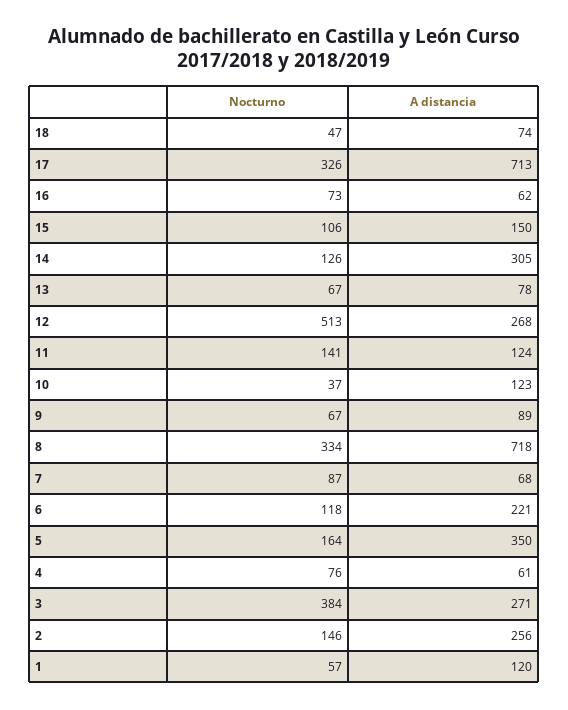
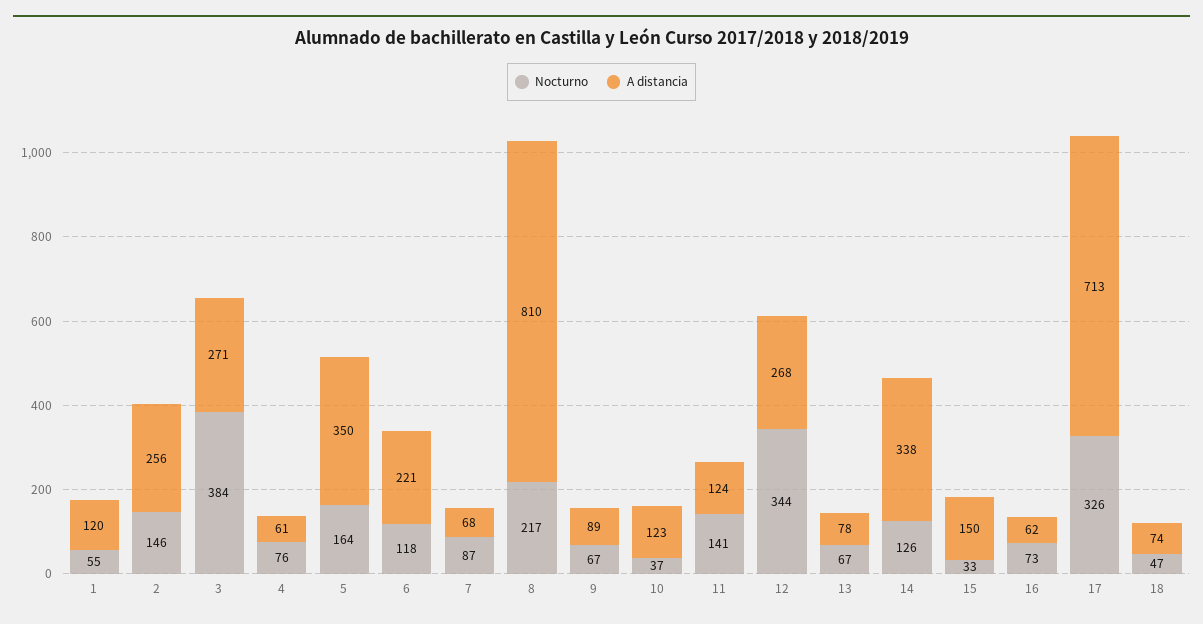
  {
    "Nocturno": {
      "18": 47,
      "17": 326,
      "16": 73,
-     "15": 106,
+     "15": 33,
      "14": 126,
      "13": 67,
-     "12": 513,
+     "12": 344,
      "11": 141,
      "10": 37,
      "9": 67,
-     "8": 334,
+     "8": 217,
      "7": 87,
      "6": 118,
      "5": 164,
      "4": 76,
      "3": 384,
      "2": 146,
-     "1": 57
+     "1": 55
    },
    "A distancia": {
      "18": 74,
      "17": 713,
      "16": 62,
      "15": 150,
-     "14": 305,
+     "14": 338,
      "13": 78,
      "12": 268,
      "11": 124,
      "10": 123,
      "9": 89,
-     "8": 718,
+     "8": 810,
      "7": 68,
      "6": 221,
      "5": 350,
      "4": 61,
      "3": 271,
      "2": 256,
      "1": 120
    }
  }

